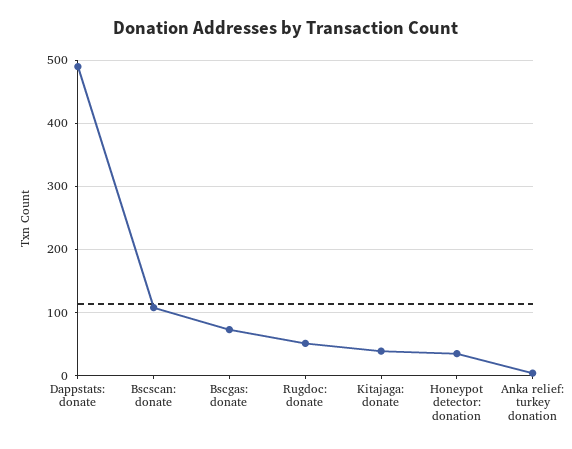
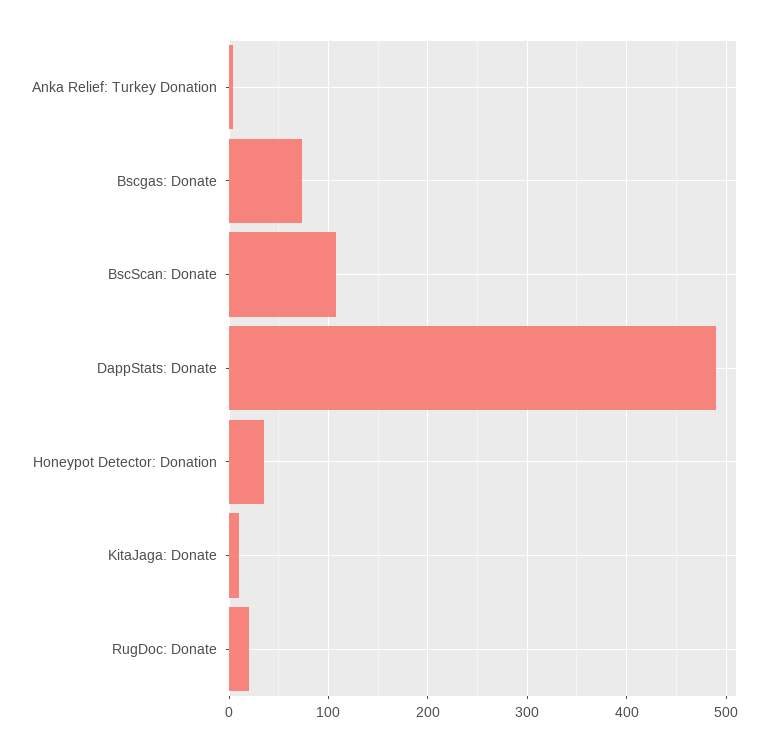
  {
    "Dappstats: donate": 490,
    "Bscscan: donate": 110,
    "Bscgas: donate": 70,
-   "Rugdoc: donate": 50,
+   "Rugdoc: donate": 20,
-   "Kitajaga: donate": 40,
+   "Kitajaga: donate": 10,
    "Honeypot detector: donation": 40,
    "Anka relief: turkey donation": 0
  }

